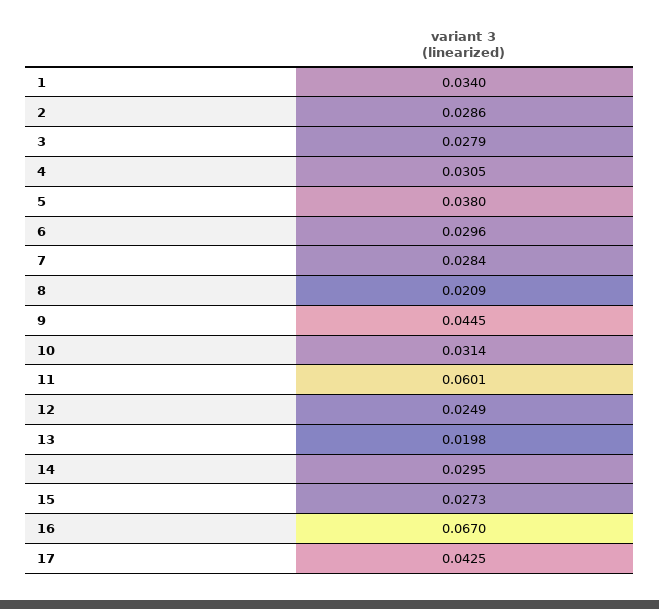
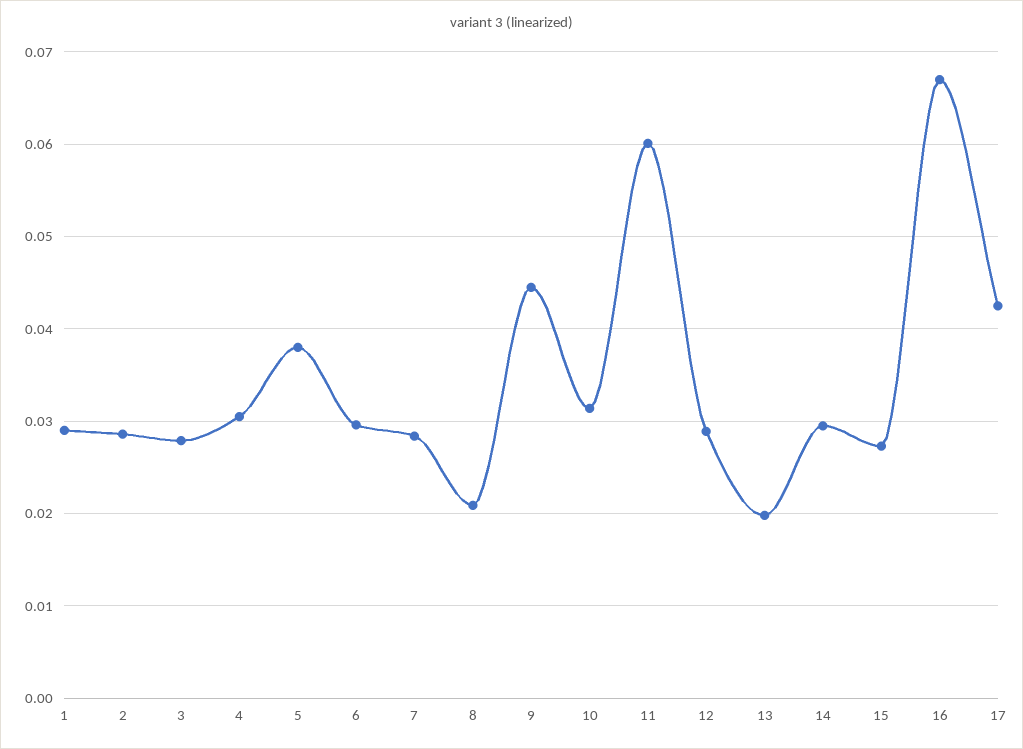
  {
-   "1": 0.034,
+   "1": 0.029,
    "2": 0.0286,
    "3": 0.0279,
    "4": 0.0305,
    "5": 0.038,
    "6": 0.0296,
    "7": 0.0284,
    "8": 0.0209,
    "9": 0.0445,
    "10": 0.0314,
    "11": 0.0601,
-   "12": 0.0249,
+   "12": 0.029,
    "13": 0.0198,
    "14": 0.0295,
    "15": 0.0273,
    "16": 0.067,
    "17": 0.0425
  }

